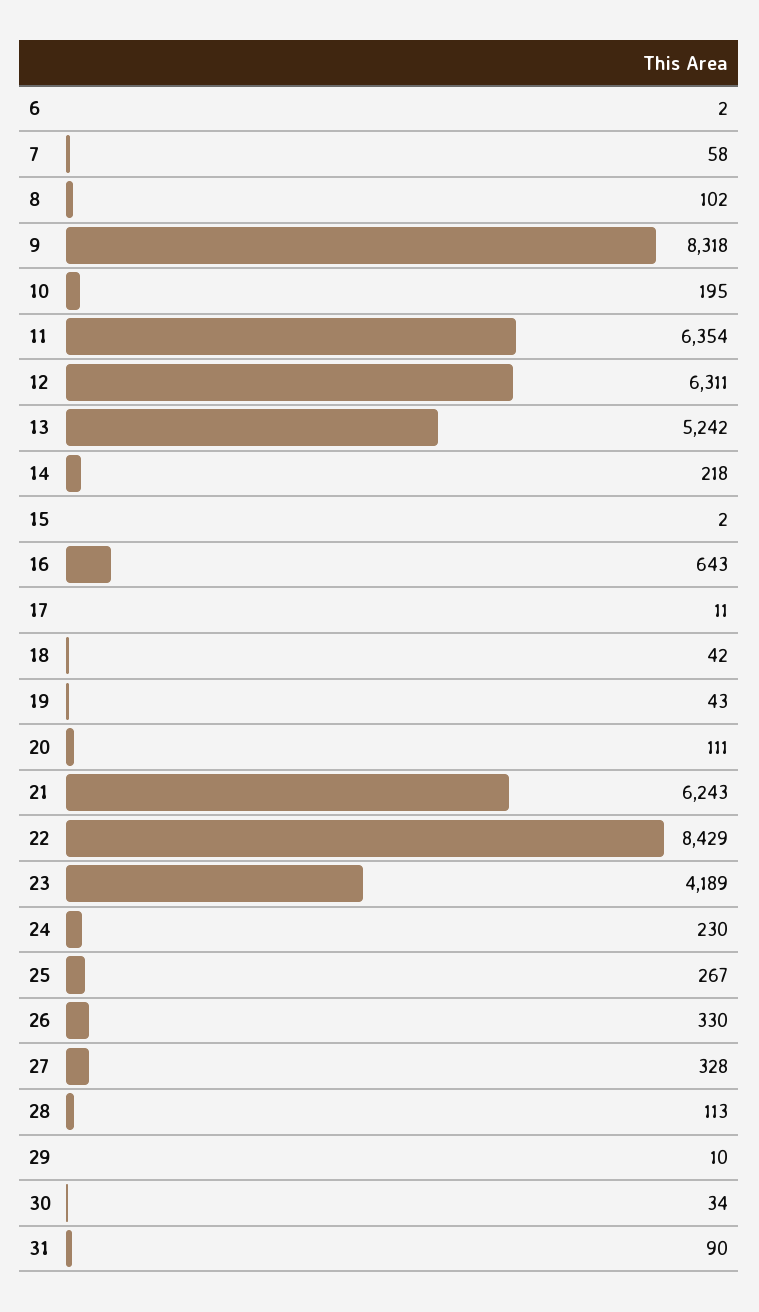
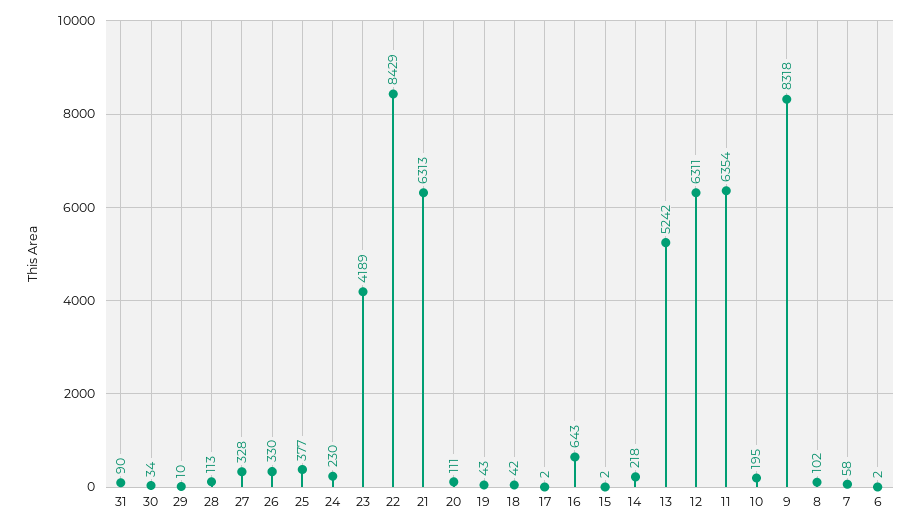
  {
    "6": 2,
    "7": 58,
    "8": 102,
    "9": 8318,
    "10": 195,
    "11": 6354,
    "12": 6311,
    "13": 5242,
    "14": 218,
    "15": 2,
    "16": 643,
-   "17": 11,
+   "17": 2,
    "18": 42,
    "19": 43,
    "20": 111,
-   "21": 6243,
+   "21": 6313,
    "22": 8429,
    "23": 4189,
    "24": 230,
-   "25": 267,
+   "25": 377,
    "26": 330,
    "27": 328,
    "28": 113,
    "29": 10,
    "30": 34,
    "31": 90
  }

